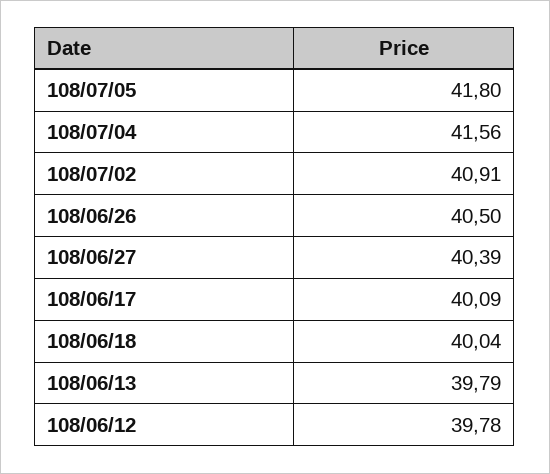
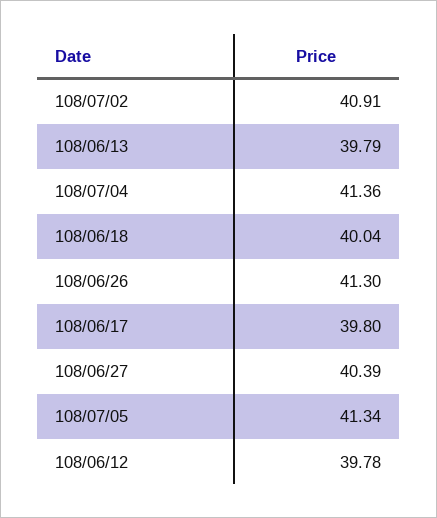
  {
-   "108/07/05": 41.8,
+   "108/07/05": 41.34,
-   "108/07/04": 41.56,
+   "108/07/04": 41.36,
    "108/07/02": 40.91,
-   "108/06/26": 40.5,
+   "108/06/26": 41.3,
    "108/06/27": 40.39,
-   "108/06/17": 40.09,
+   "108/06/17": 39.8,
    "108/06/18": 40.04,
    "108/06/13": 39.79,
    "108/06/12": 39.78
  }

